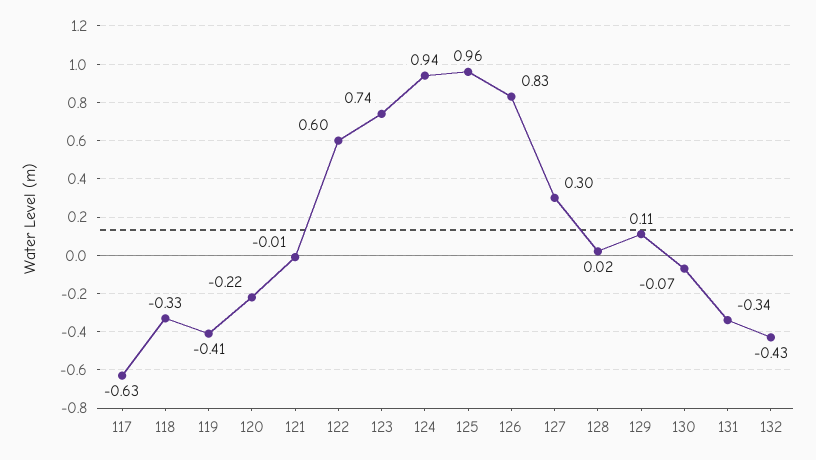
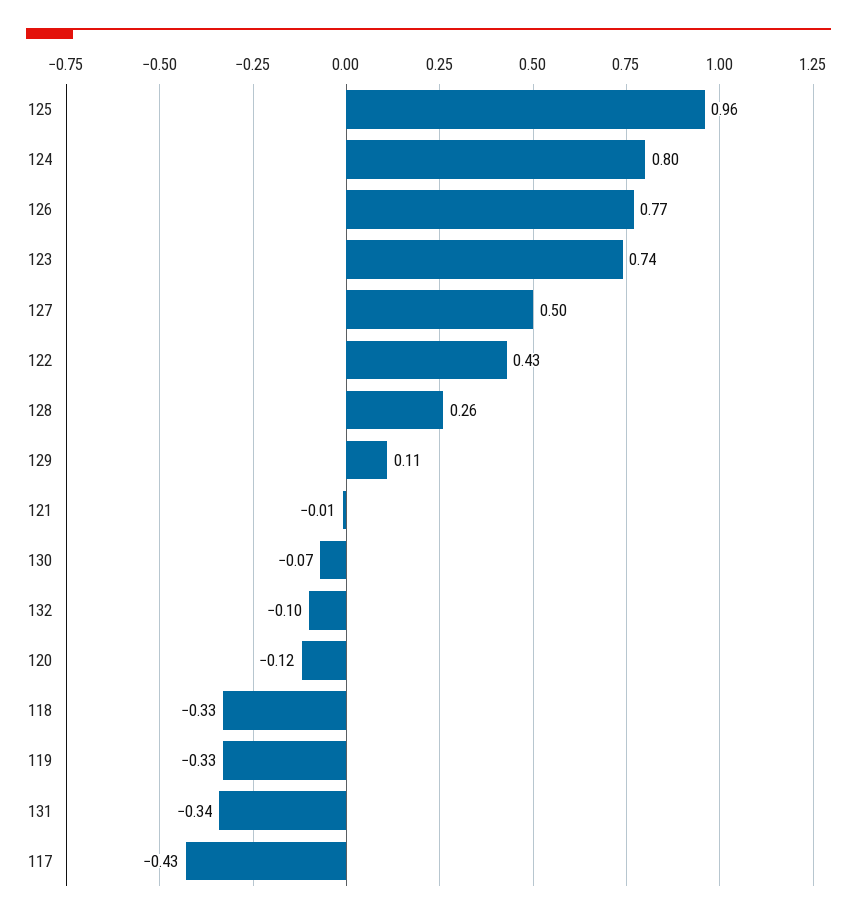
  {
-   "117": -0.63,
+   "117": -0.43,
    "118": -0.33,
-   "119": -0.41,
+   "119": -0.33,
-   "120": -0.22,
+   "120": -0.12,
    "121": -0.01,
-   "122": 0.6,
+   "122": 0.43,
    "123": 0.74,
-   "124": 0.94,
+   "124": 0.8,
    "125": 0.96,
-   "126": 0.83,
+   "126": 0.77,
-   "127": 0.3,
+   "127": 0.5,
-   "128": 0.02,
+   "128": 0.26,
    "129": 0.11,
    "130": -0.07,
    "131": -0.34,
-   "132": -0.43
+   "132": -0.1
  }

